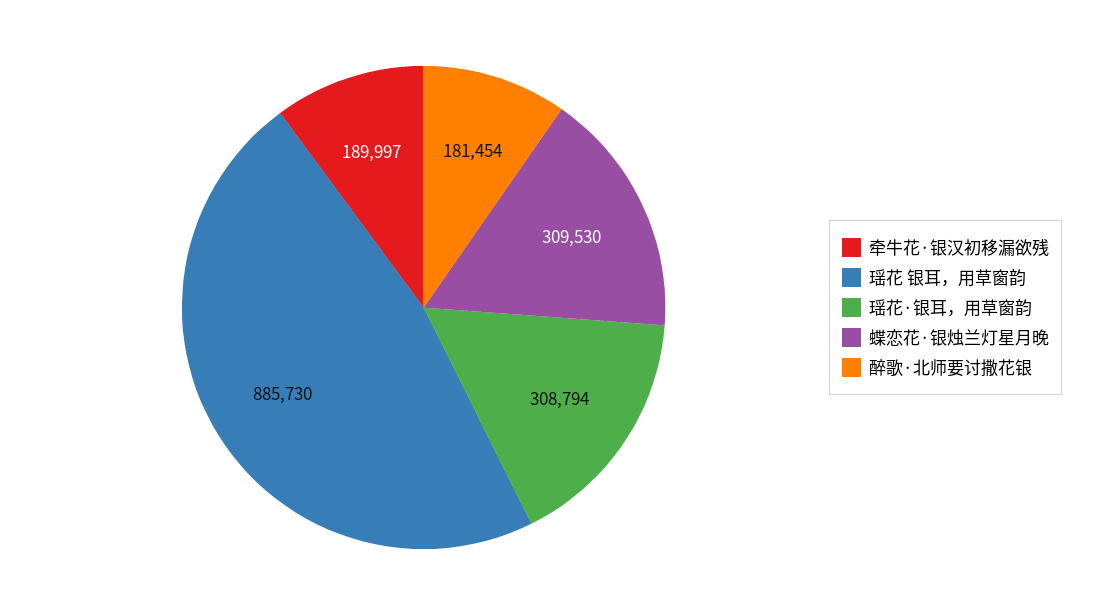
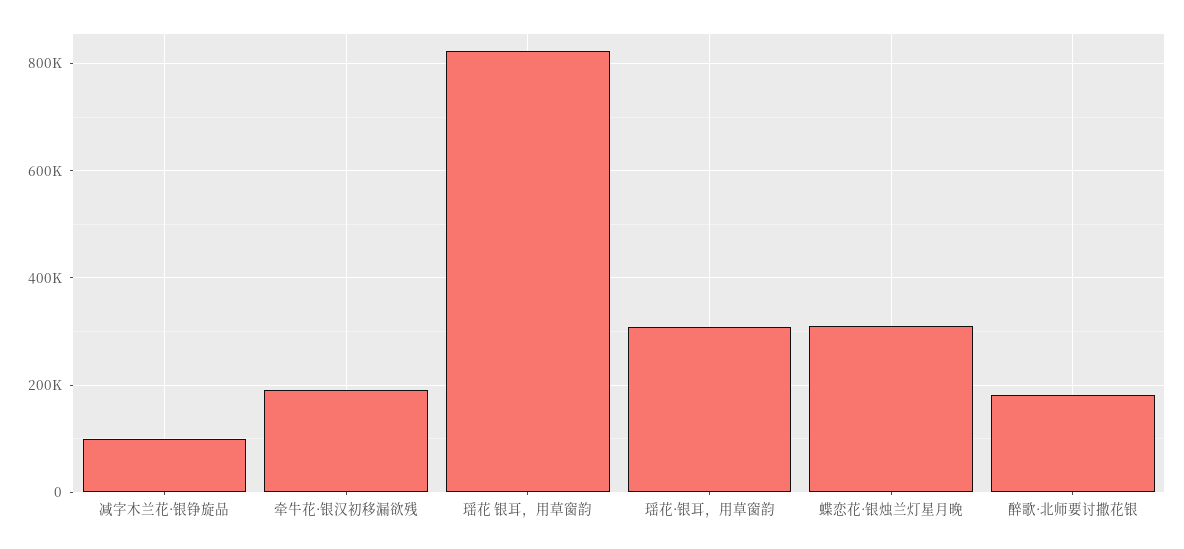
  {
    "牵牛花·银汉初移漏欲残": 189997,
-   "瑶花 银耳，用草窗韵": 885730,
+   "瑶花 银耳，用草窗韵": 820000,
    "瑶花·银耳，用草窗韵": 308794,
    "蝶恋花·银烛兰灯星月晚": 309530,
-   "醉歌·北师要讨撒花银": 181454
+   "醉歌·北师要讨撒花银": 181454,
+   "减字木兰花·银铮旋品": 100000
  }

